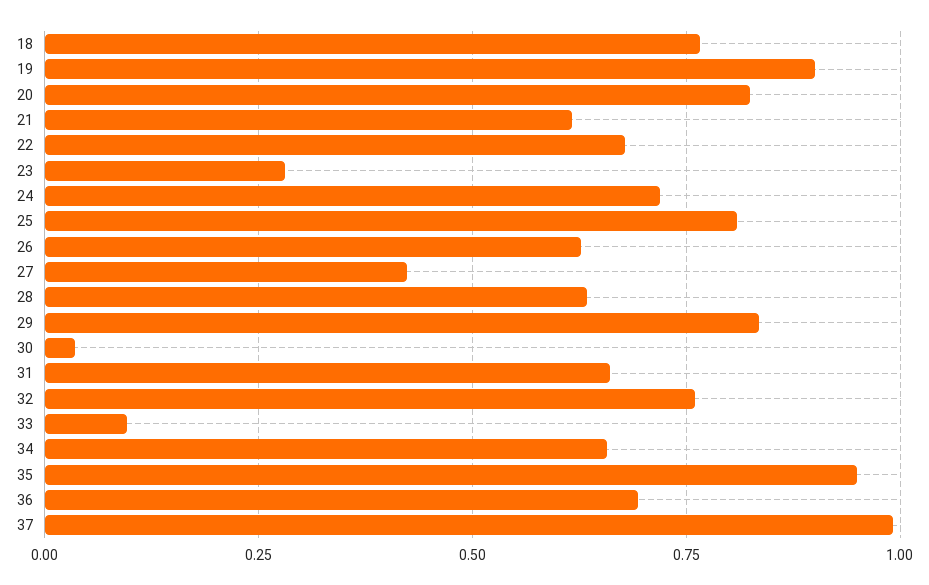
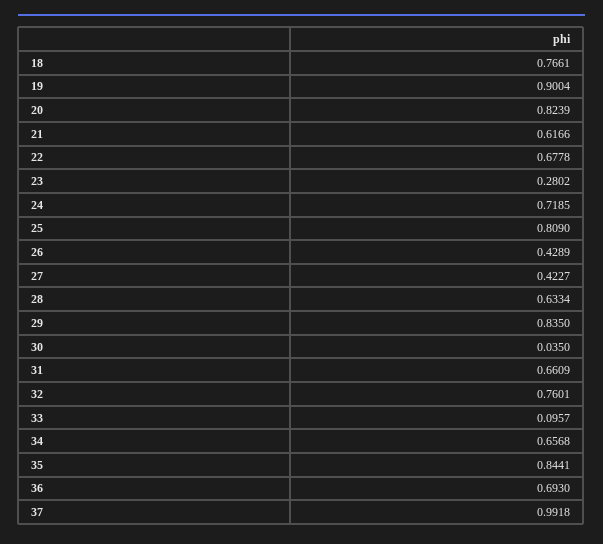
  {
    "18": 0.7661,
    "19": 0.9004,
    "20": 0.8239,
    "21": 0.6166,
    "22": 0.6778,
    "23": 0.2802,
    "24": 0.7185,
    "25": 0.809,
-   "26": 0.625,
+   "26": 0.4289,
    "27": 0.4227,
    "28": 0.6334,
    "29": 0.835,
    "30": 0.035,
    "31": 0.6609,
    "32": 0.7601,
    "33": 0.0957,
    "34": 0.6568,
-   "35": 0.95,
+   "35": 0.8441,
    "36": 0.693,
    "37": 0.9918
  }

